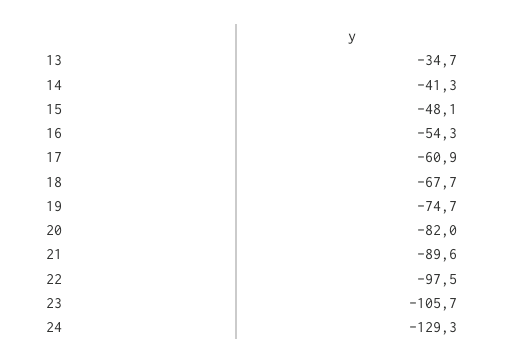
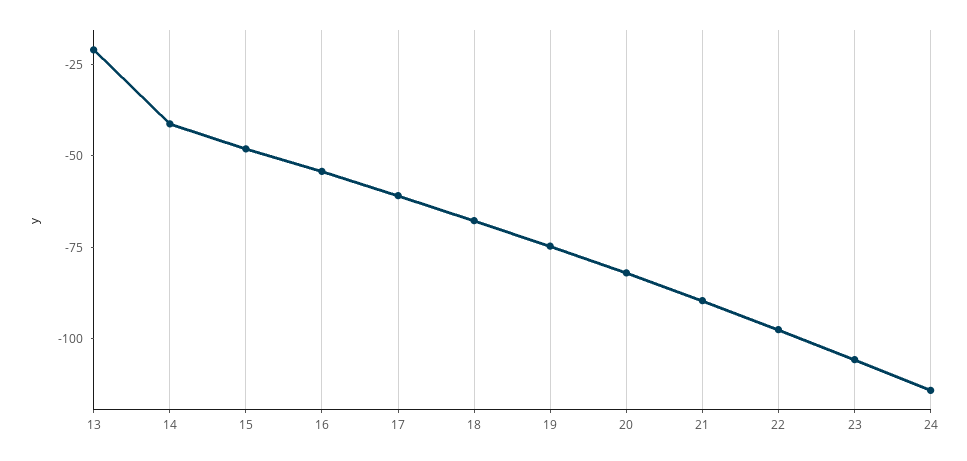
  {
-   "13": -34.7,
+   "13": -20,
    "14": -41.3,
    "15": -48.1,
    "16": -54.3,
    "17": -60.9,
    "18": -67.7,
    "19": -74.7,
    "20": -82,
    "21": -89.6,
    "22": -97.5,
    "23": -105.7,
-   "24": -129.3
+   "24": -115
  }

